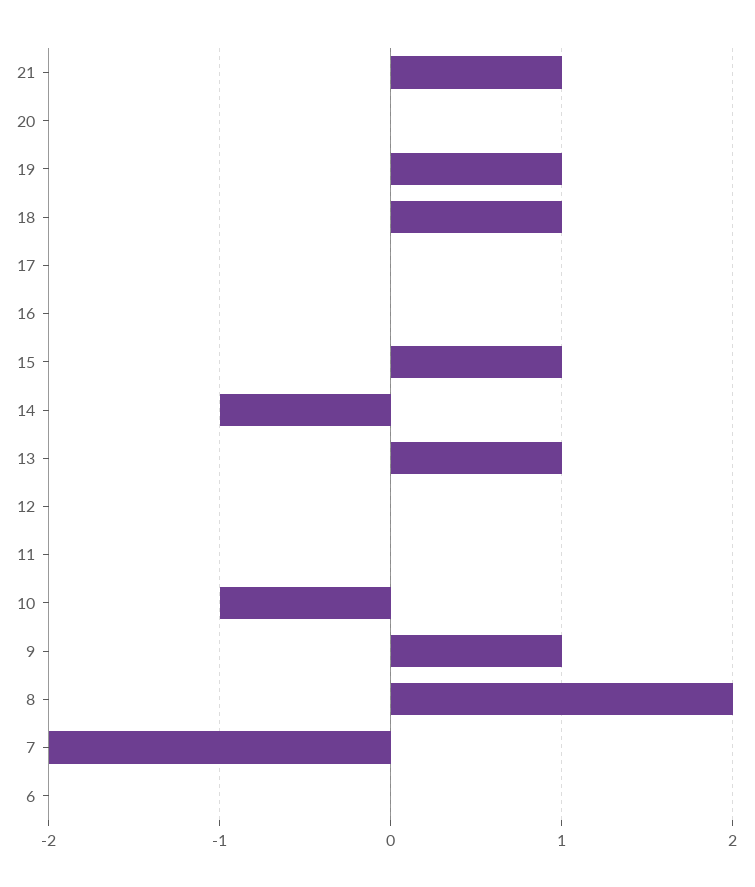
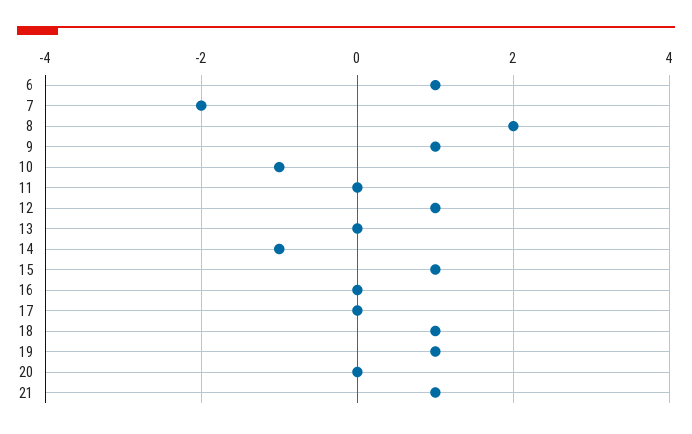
  {
    "21": 1,
    "20": 0,
    "19": 1,
    "18": 1,
    "17": 0,
    "16": 0,
    "15": 1,
    "14": -1,
-   "13": 1,
+   "13": 0,
-   "12": 0,
+   "12": 1,
    "11": 0,
    "10": -1,
    "9": 1,
    "8": 2,
    "7": -2,
-   "6": 0
+   "6": 1
  }

